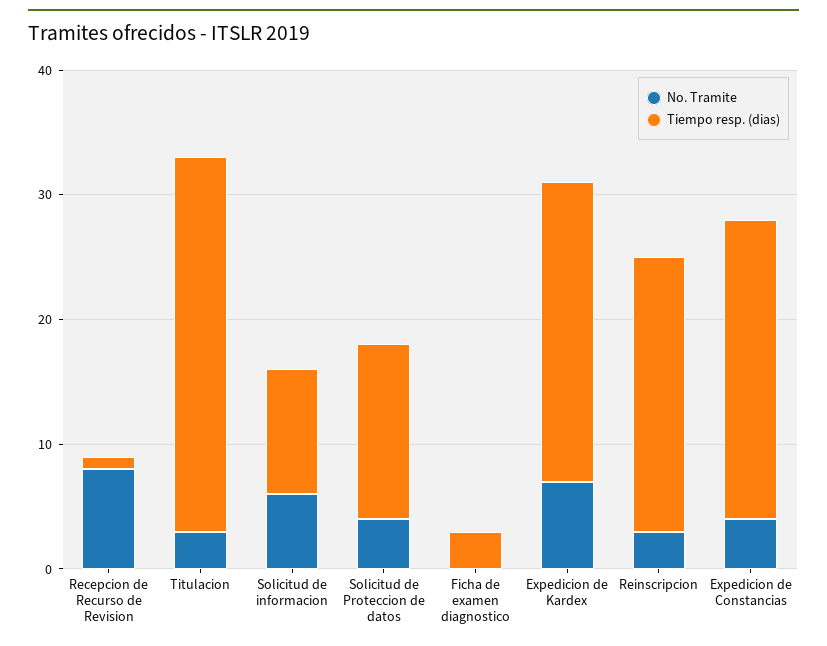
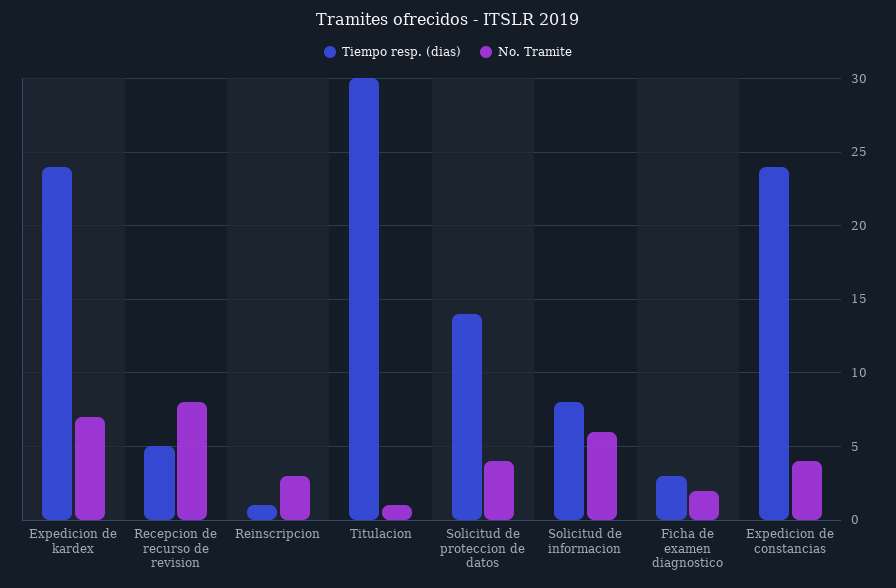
  {
    "No. Tramite": {
      "Recepcion de Recurso de Revision": 8,
-     "Titulacion": 3,
+     "Titulacion": 1,
      "Solicitud de informacion": 6,
      "Solicitud de Proteccion de datos": 4,
-     "Ficha de examen diagnostico": 0,
+     "Ficha de examen diagnostico": 2,
      "Expedicion de Kardex": 7,
      "Reinscripcion": 3,
      "Expedicion de Constancias": 4
    },
    "Tiempo resp. (dias)": {
-     "Recepcion de Recurso de Revision": 1,
+     "Recepcion de Recurso de Revision": 5,
      "Titulacion": 30,
-     "Solicitud de informacion": 10,
+     "Solicitud de informacion": 8,
      "Solicitud de Proteccion de datos": 14,
      "Ficha de examen diagnostico": 3,
      "Expedicion de Kardex": 24,
-     "Reinscripcion": 22,
+     "Reinscripcion": 1,
      "Expedicion de Constancias": 24
    }
  }

